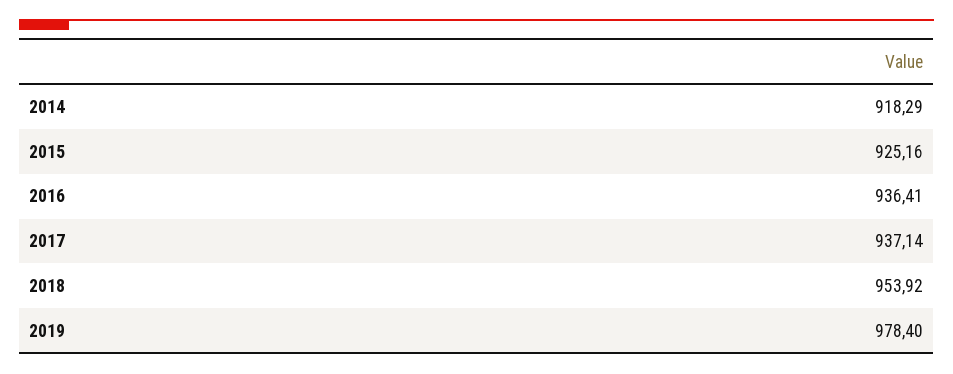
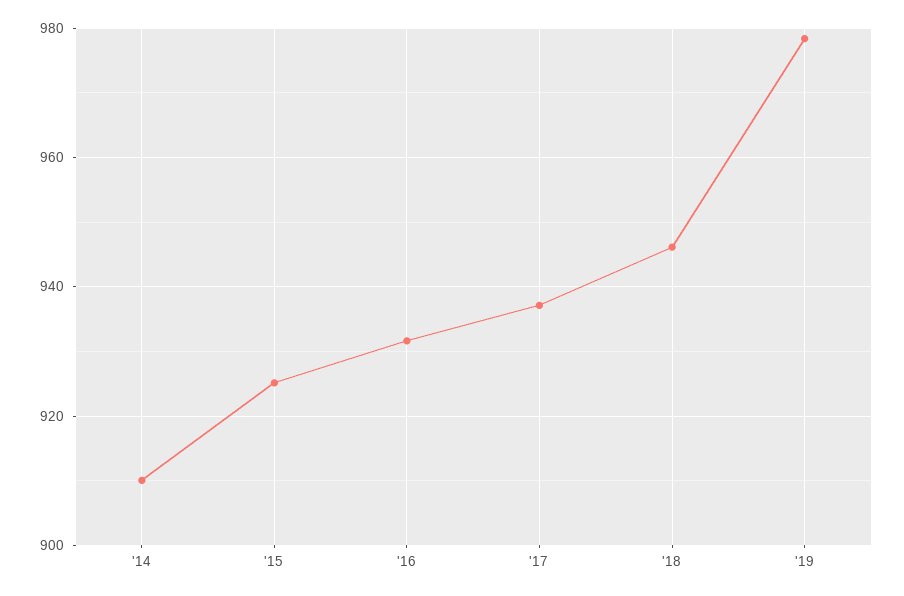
  {
-   "2014": 918.29,
+   "2014": 910,
    "2015": 925.16,
-   "2016": 936.41,
+   "2016": 932,
    "2017": 937.14,
-   "2018": 953.92,
+   "2018": 946,
    "2019": 978.4
  }

